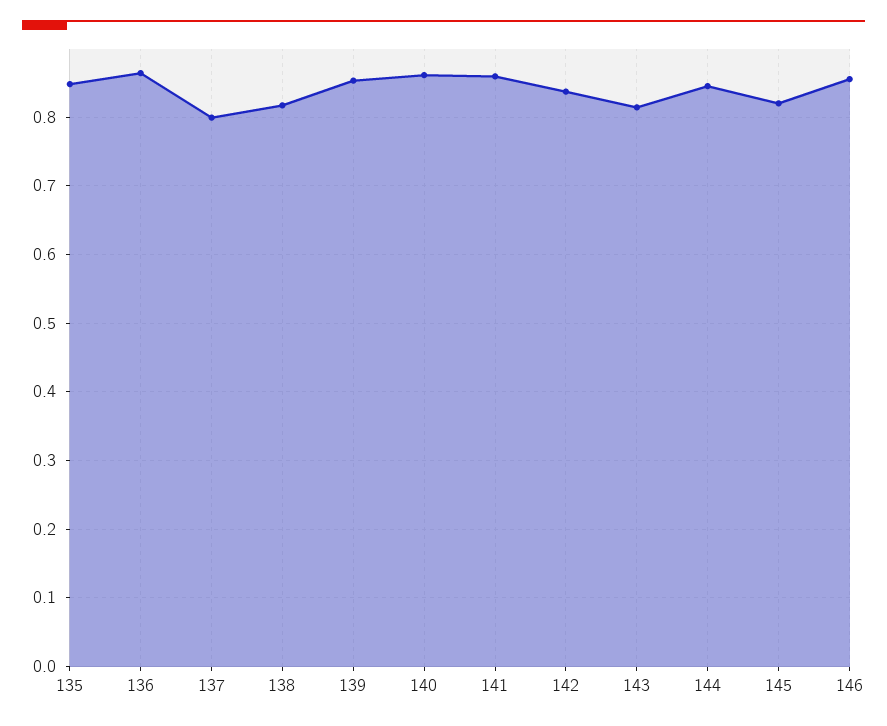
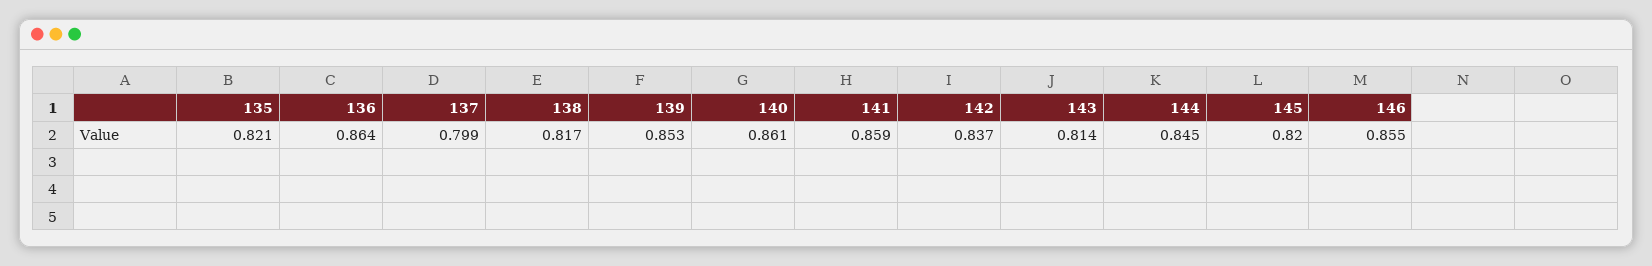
  {
-   "135": 0.85,
+   "135": 0.821,
    "136": 0.864,
    "137": 0.799,
    "138": 0.817,
    "139": 0.853,
    "140": 0.861,
    "141": 0.859,
    "142": 0.837,
    "143": 0.814,
    "144": 0.845,
    "145": 0.82,
    "146": 0.855
  }

